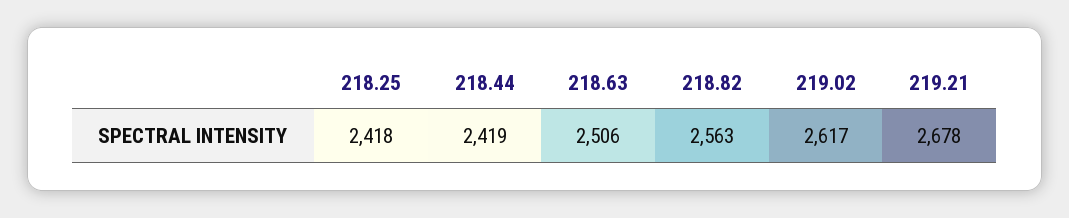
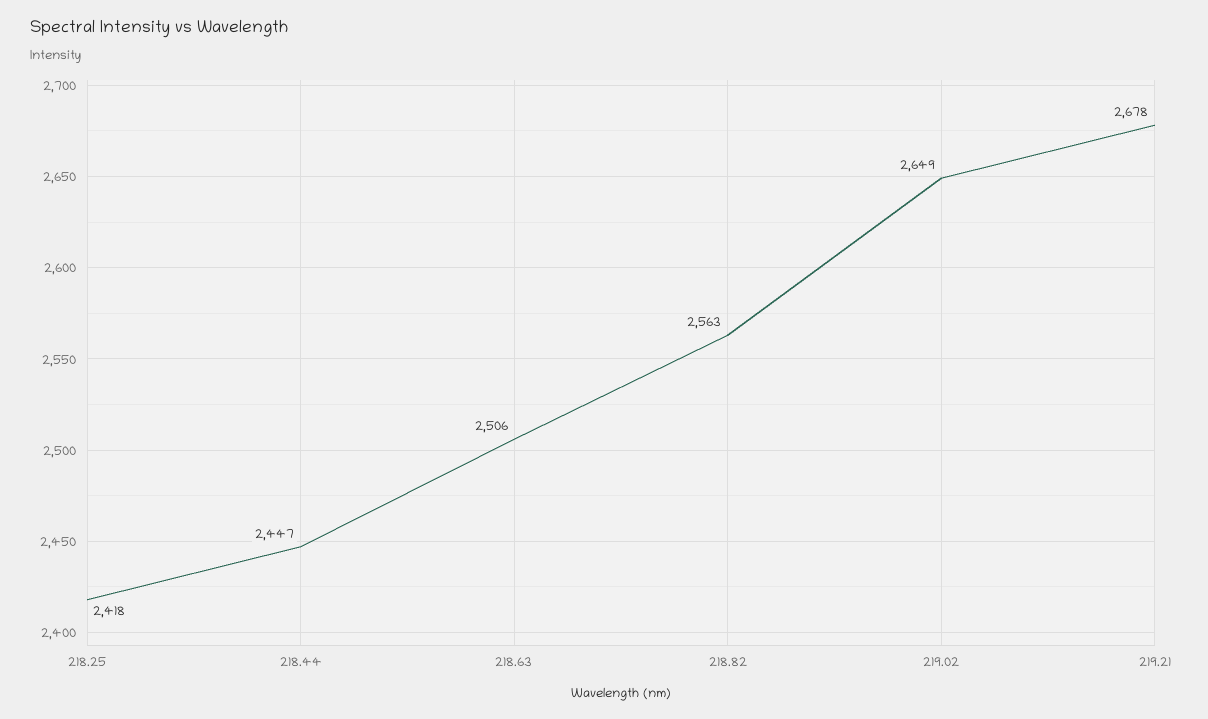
  {
    "218.25": 2418,
-   "218.44": 2419,
+   "218.44": 2447,
    "218.63": 2506,
    "218.82": 2563,
-   "219.02": 2617,
+   "219.02": 2649,
    "219.21": 2678
  }

